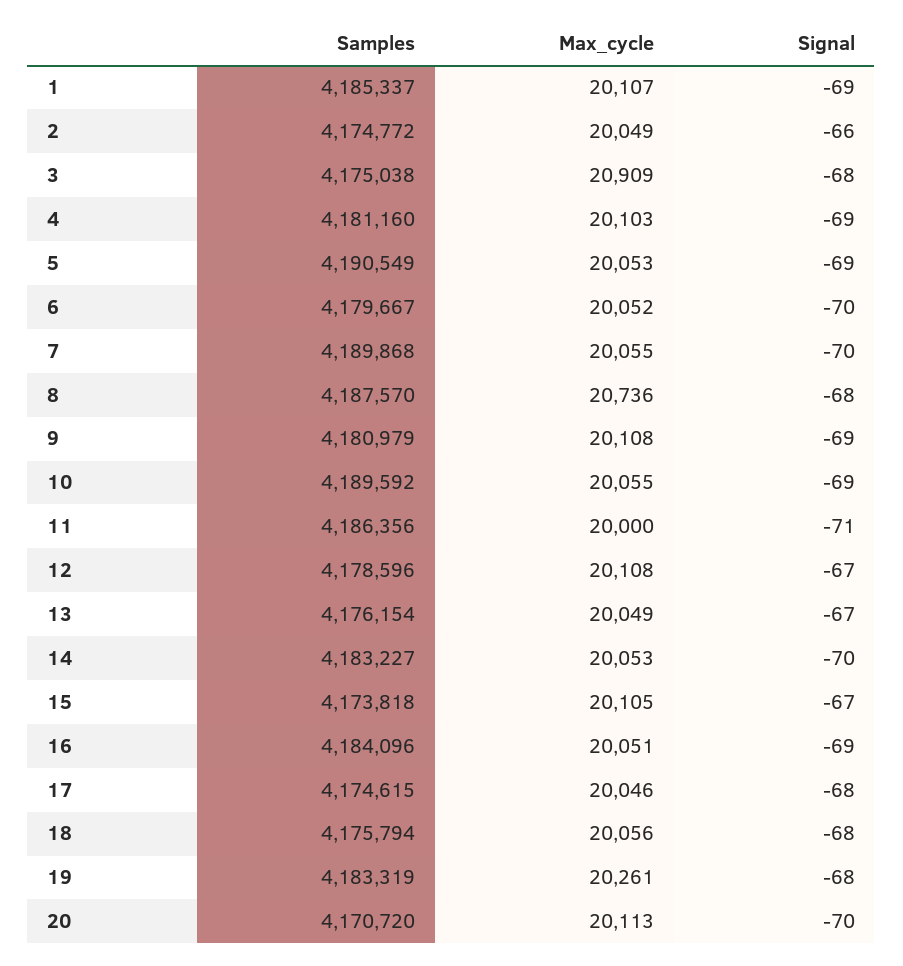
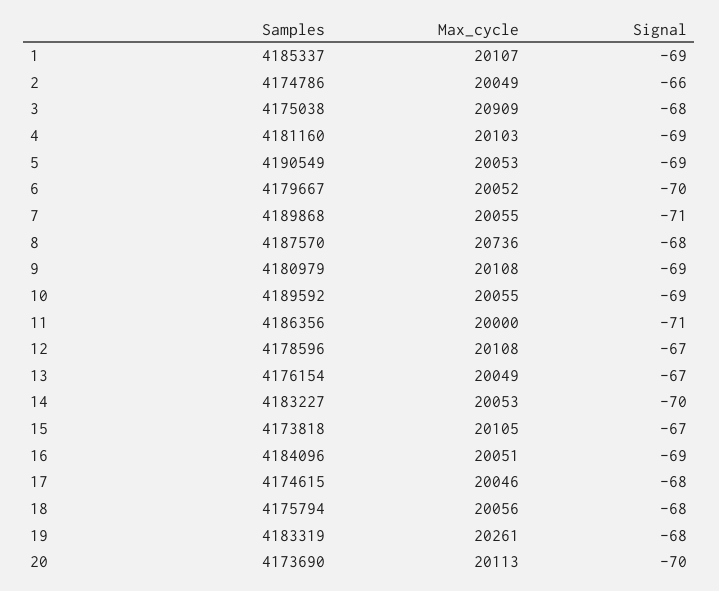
  {
    "Samples": {
      "1": 4185337,
-     "2": 4174772,
+     "2": 4174786,
      "3": 4175038,
      "4": 4181160,
      "5": 4190549,
      "6": 4179667,
      "7": 4189868,
      "8": 4187570,
      "9": 4180979,
      "10": 4189592,
      "11": 4186356,
      "12": 4178596,
      "13": 4176154,
      "14": 4183227,
      "15": 4173818,
      "16": 4184096,
      "17": 4174615,
      "18": 4175794,
      "19": 4183319,
-     "20": 4170720
+     "20": 4173690
    },
    "Max_cycle": {
      "1": 20107,
      "2": 20049,
      "3": 20909,
      "4": 20103,
      "5": 20053,
      "6": 20052,
      "7": 20055,
      "8": 20736,
      "9": 20108,
      "10": 20055,
      "11": 20000,
      "12": 20108,
      "13": 20049,
      "14": 20053,
      "15": 20105,
      "16": 20051,
      "17": 20046,
      "18": 20056,
      "19": 20261,
      "20": 20113
    },
    "Signal": {
      "1": -69,
      "2": -66,
      "3": -68,
      "4": -69,
      "5": -69,
      "6": -70,
-     "7": -70,
+     "7": -71,
      "8": -68,
      "9": -69,
      "10": -69,
      "11": -71,
      "12": -67,
      "13": -67,
      "14": -70,
      "15": -67,
      "16": -69,
      "17": -68,
      "18": -68,
      "19": -68,
      "20": -70
    }
  }

